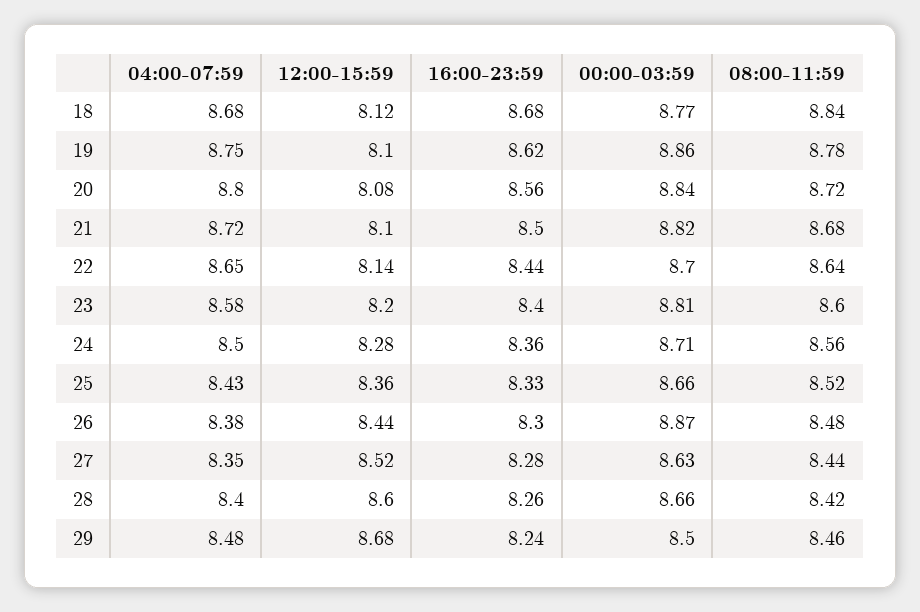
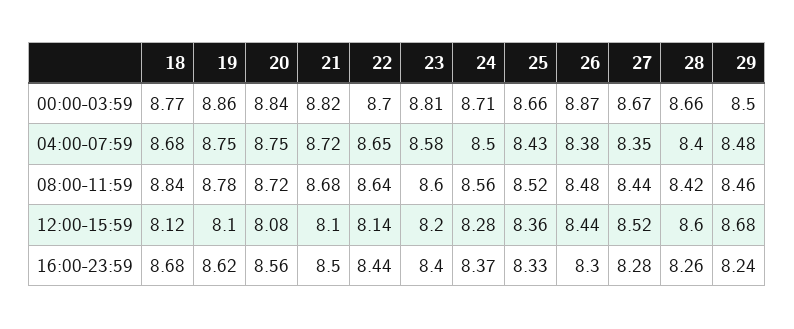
  {
    "04:00-07:59": {
      "18": 8.68,
      "19": 8.75,
-     "20": 8.8,
+     "20": 8.75,
      "21": 8.72,
      "22": 8.65,
      "23": 8.58,
      "24": 8.5,
      "25": 8.43,
      "26": 8.38,
      "27": 8.35,
      "28": 8.4,
      "29": 8.48
    },
    "12:00-15:59": {
      "18": 8.12,
      "19": 8.1,
      "20": 8.08,
      "21": 8.1,
      "22": 8.14,
      "23": 8.2,
      "24": 8.28,
      "25": 8.36,
      "26": 8.44,
      "27": 8.52,
      "28": 8.6,
      "29": 8.68
    },
    "16:00-23:59": {
      "18": 8.68,
      "19": 8.62,
      "20": 8.56,
      "21": 8.5,
      "22": 8.44,
      "23": 8.4,
-     "24": 8.36,
+     "24": 8.37,
      "25": 8.33,
      "26": 8.3,
      "27": 8.28,
      "28": 8.26,
      "29": 8.24
    },
    "00:00-03:59": {
      "18": 8.77,
      "19": 8.86,
      "20": 8.84,
      "21": 8.82,
      "22": 8.7,
      "23": 8.81,
      "24": 8.71,
      "25": 8.66,
      "26": 8.87,
-     "27": 8.63,
+     "27": 8.67,
      "28": 8.66,
      "29": 8.5
    },
    "08:00-11:59": {
      "18": 8.84,
      "19": 8.78,
      "20": 8.72,
      "21": 8.68,
      "22": 8.64,
      "23": 8.6,
      "24": 8.56,
      "25": 8.52,
      "26": 8.48,
      "27": 8.44,
      "28": 8.42,
      "29": 8.46
    }
  }

